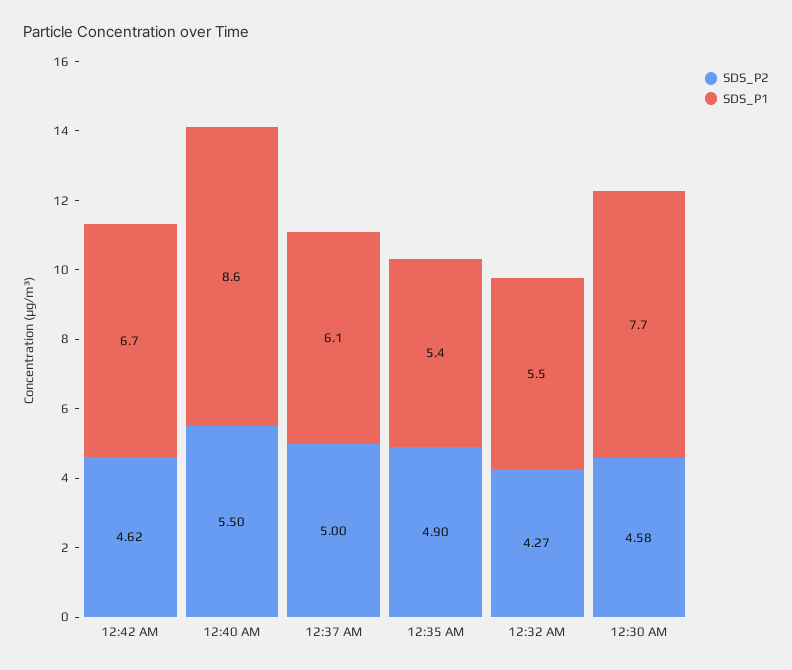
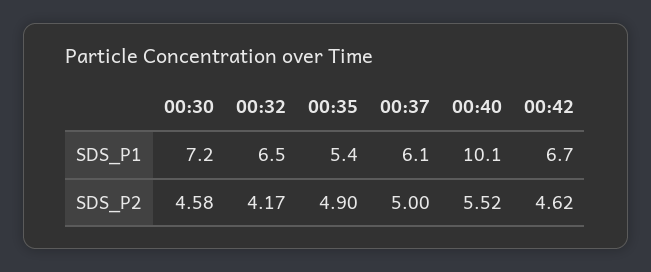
  {
    "SDS_P2": {
      "12:42 AM": 4.62,
-     "12:40 AM": 5.5,
+     "12:40 AM": 5.52,
      "12:37 AM": 5,
      "12:35 AM": 4.9,
-     "12:32 AM": 4.27,
+     "12:32 AM": 4.17,
      "12:30 AM": 4.58
    },
    "SDS_P1": {
      "12:42 AM": 6.7,
-     "12:40 AM": 8.6,
+     "12:40 AM": 10.1,
      "12:37 AM": 6.1,
      "12:35 AM": 5.4,
-     "12:32 AM": 5.5,
+     "12:32 AM": 6.5,
-     "12:30 AM": 7.7
+     "12:30 AM": 7.2
    }
  }

